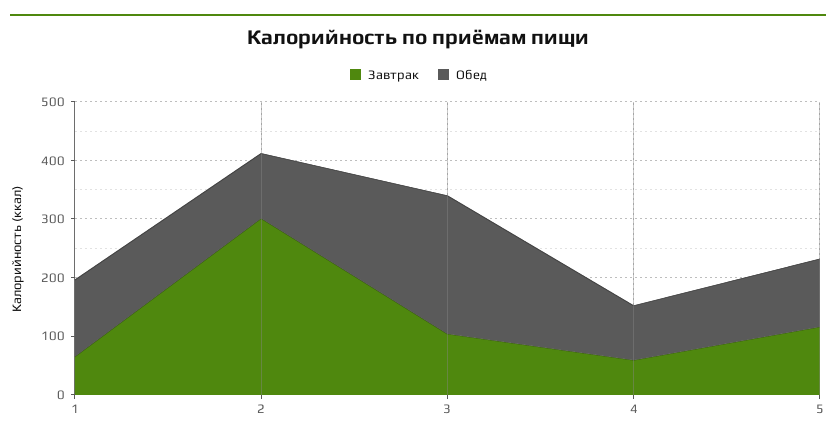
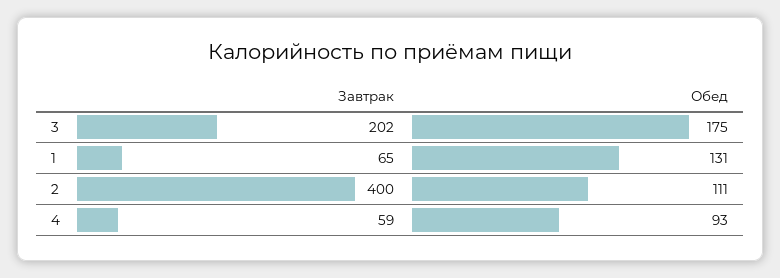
  {
    "Завтрак": {
      "1": 65,
-     "2": 300,
+     "2": 400,
-     "3": 100,
+     "3": 202,
-     "4": 59,
+     "4": 59
-     "5": 120
    },
    "Обед": {
      "1": 131,
      "2": 111,
-     "3": 240,
+     "3": 175,
-     "4": 93,
+     "4": 93
-     "5": 120
    }
  }

